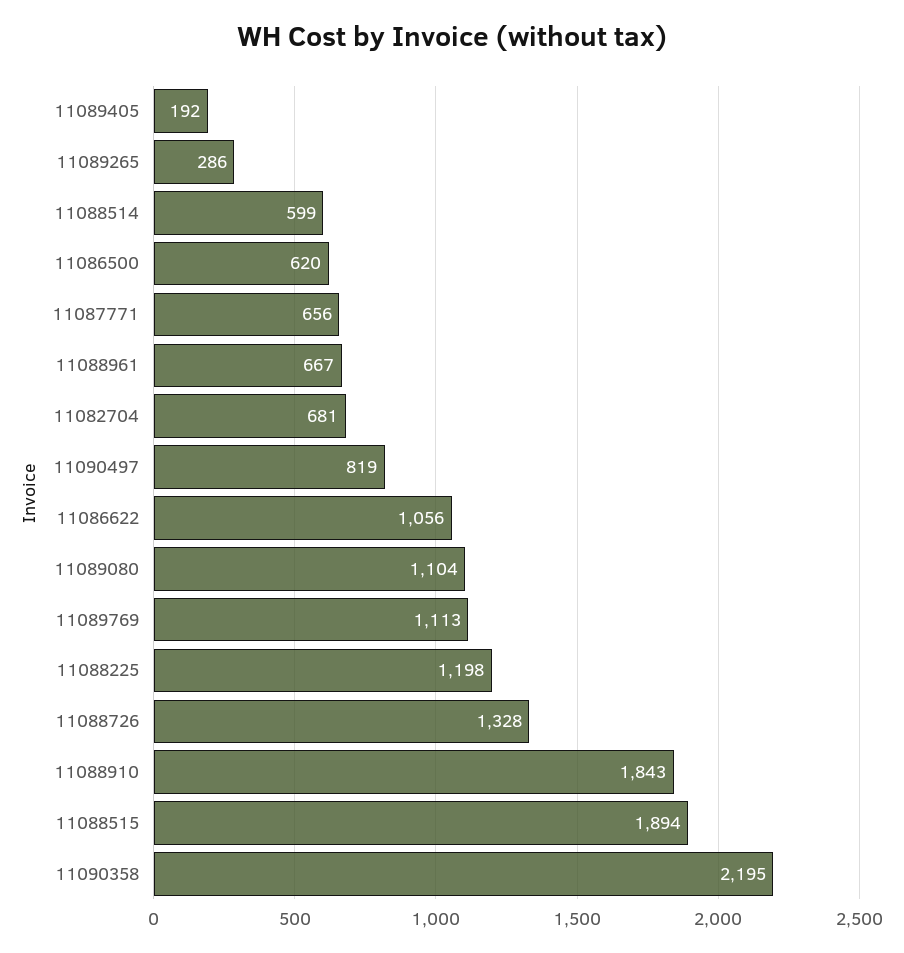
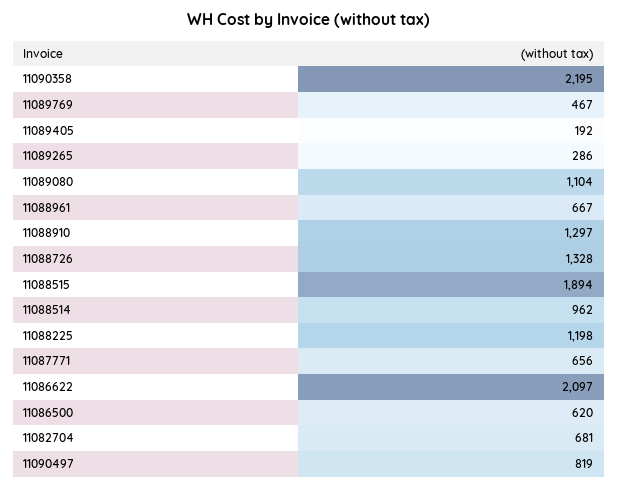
  {
    "11089405": 192,
    "11089265": 286,
-   "11088514": 599,
+   "11088514": 962,
    "11086500": 620,
    "11087771": 656,
    "11088961": 667,
    "11082704": 681,
    "11090497": 819,
-   "11086622": 1056,
+   "11086622": 2097,
    "11089080": 1104,
-   "11089769": 1113,
+   "11089769": 467,
    "11088225": 1198,
    "11088726": 1328,
-   "11088910": 1843,
+   "11088910": 1297,
    "11088515": 1894,
    "11090358": 2195
  }

